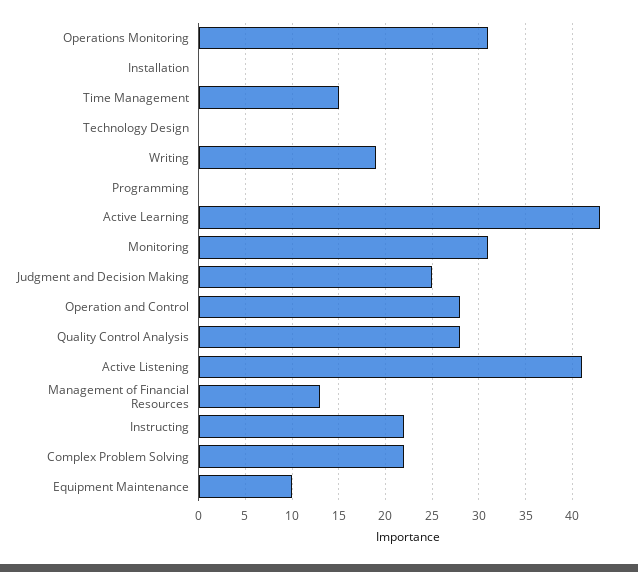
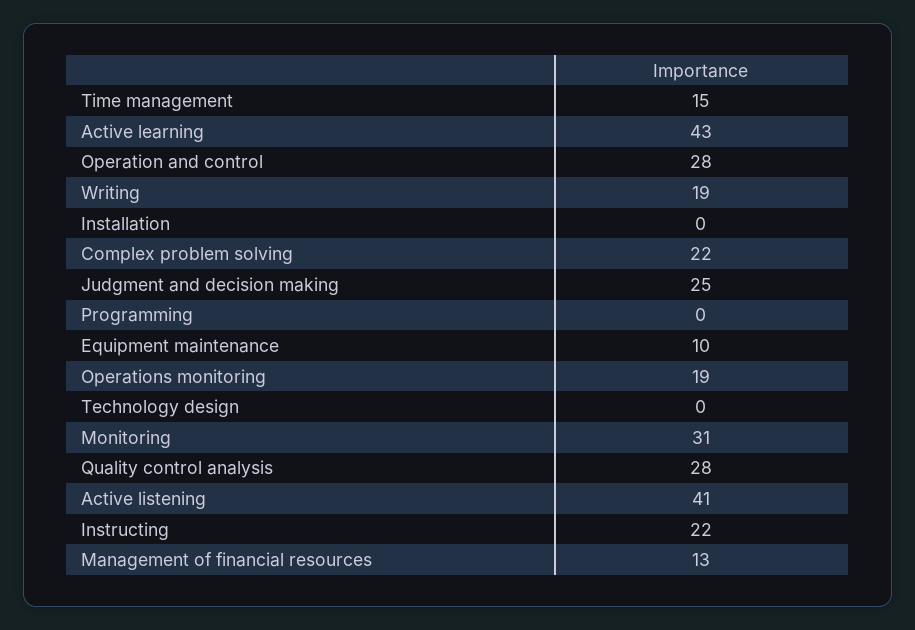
  {
-   "Operations Monitoring": 31,
+   "Operations Monitoring": 19,
    "Installation": 0,
    "Time Management": 15,
    "Technology Design": 0,
    "Writing": 19,
    "Programming": 0,
    "Active Learning": 43,
    "Monitoring": 31,
    "Judgment and Decision Making": 25,
    "Operation and Control": 28,
    "Quality Control Analysis": 28,
    "Active Listening": 41,
    "Management of Financial Resources": 13,
    "Instructing": 22,
    "Complex Problem Solving": 22,
    "Equipment Maintenance": 10
  }

